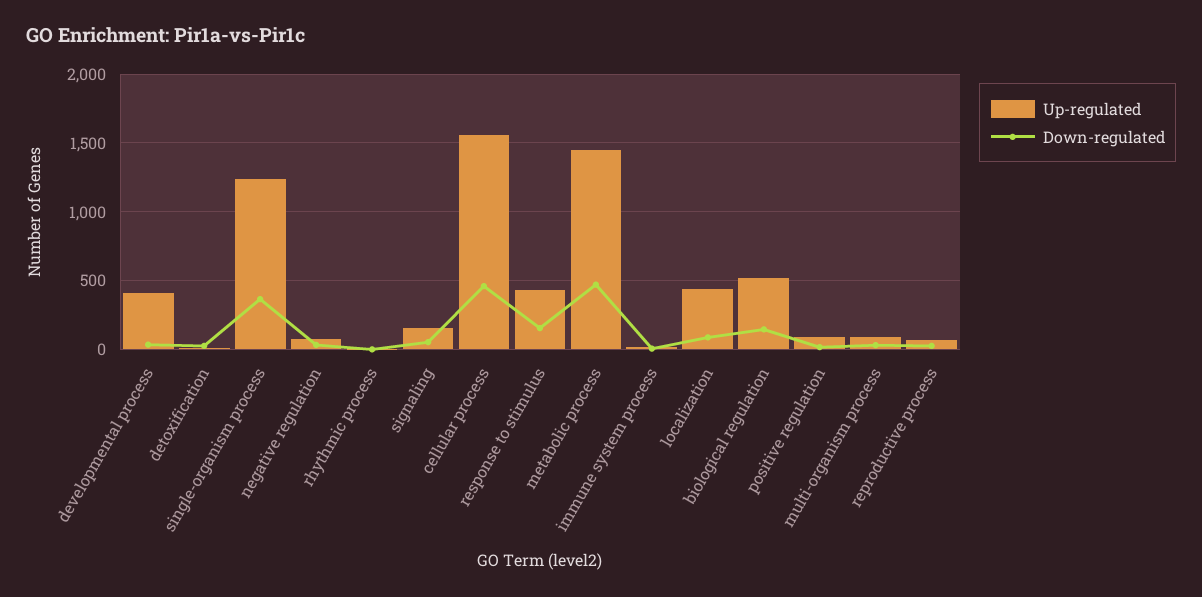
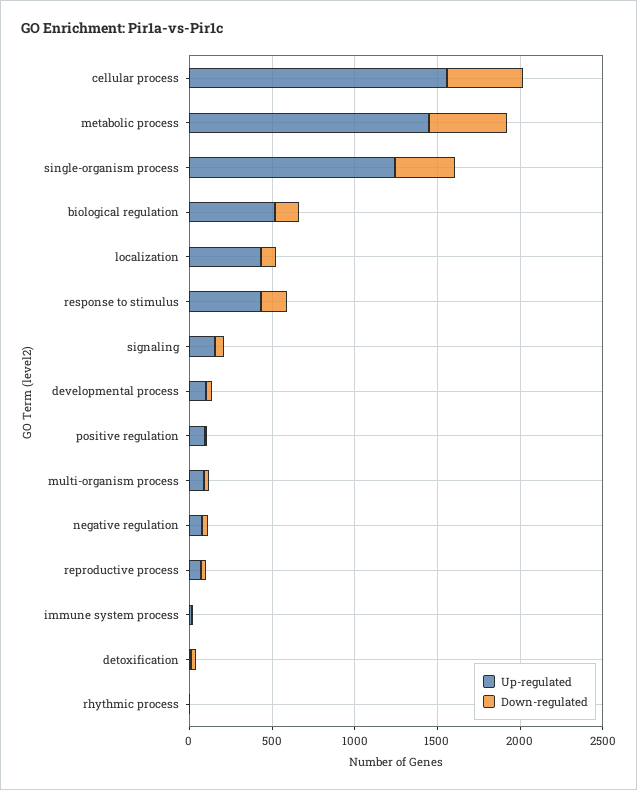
  {
    "Up-regulated": {
-     "developmental process": 400,
+     "developmental process": 100,
      "detoxification": 0,
      "single-organism process": 1250,
      "negative regulation": 100,
      "rhythmic process": 0,
      "signaling": 150,
      "cellular process": 1550,
      "response to stimulus": 450,
      "metabolic process": 1450,
      "immune system process": 0,
      "localization": 450,
      "biological regulation": 500,
      "positive regulation": 100,
      "multi-organism process": 100,
      "reproductive process": 50
    },
    "Down-regulated": {
      "developmental process": 50,
      "detoxification": 50,
      "single-organism process": 350,
      "negative regulation": 50,
      "rhythmic process": 0,
      "signaling": 50,
      "cellular process": 450,
      "response to stimulus": 150,
      "metabolic process": 450,
      "immune system process": 0,
      "localization": 100,
      "biological regulation": 150,
      "positive regulation": 0,
      "multi-organism process": 50,
      "reproductive process": 50
    }
  }

